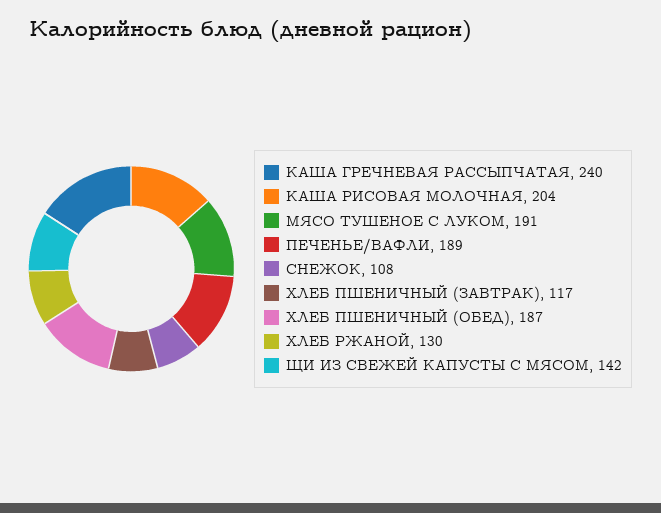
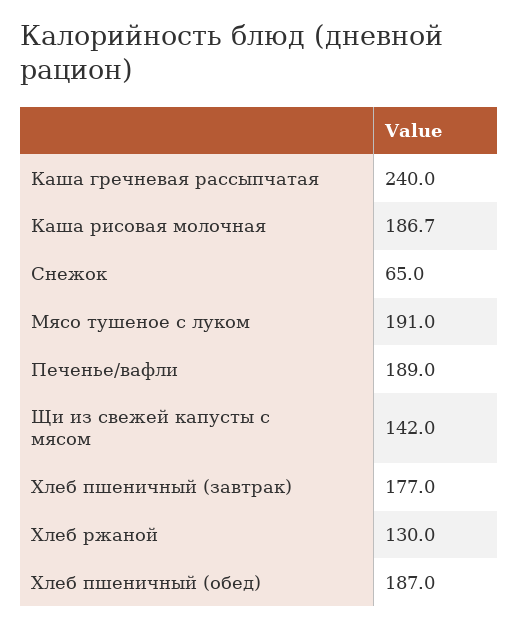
  {
    "КАША ГРЕЧНЕВАЯ РАССЫПЧАТАЯ": 240,
-   "КАША РИСОВАЯ МОЛОЧНАЯ": 204,
+   "КАША РИСОВАЯ МОЛОЧНАЯ": 186.7,
    "МЯСО ТУШЕНОЕ С ЛУКОМ": 191,
    "ПЕЧЕНЬЕ/ВАФЛИ": 189,
-   "СНЕЖОК": 108,
+   "СНЕЖОК": 65,
-   "ХЛЕБ ПШЕНИЧНЫЙ (ЗАВТРАК)": 117,
+   "ХЛЕБ ПШЕНИЧНЫЙ (ЗАВТРАК)": 177,
    "ХЛЕБ ПШЕНИЧНЫЙ (ОБЕД)": 187,
    "ХЛЕБ РЖАНОЙ": 130,
    "ЩИ ИЗ СВЕЖЕЙ КАПУСТЫ С МЯСОМ": 142
  }

